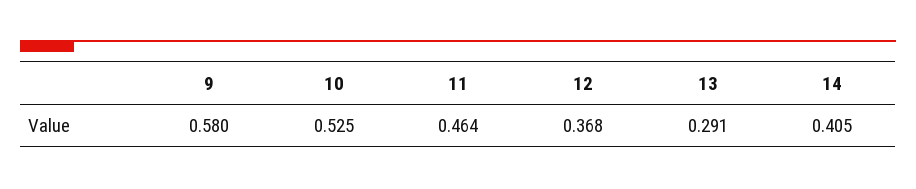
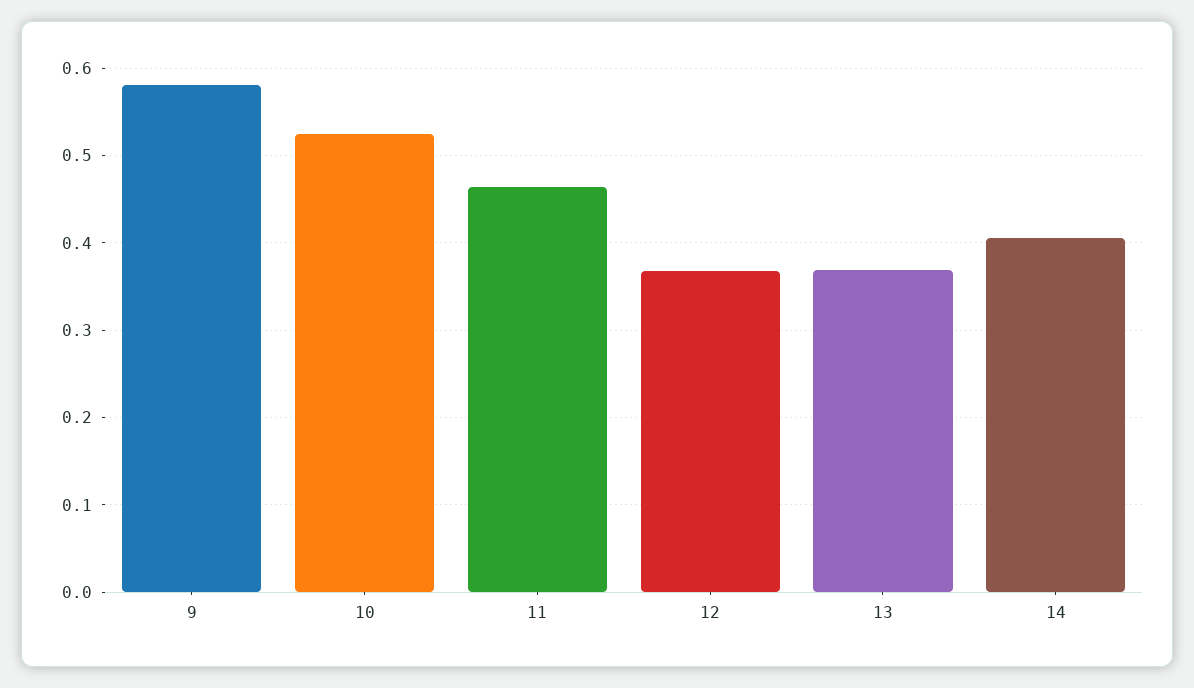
  {
    "9": 0.58,
    "10": 0.525,
    "11": 0.464,
    "12": 0.368,
-   "13": 0.291,
+   "13": 0.37,
    "14": 0.405
  }

